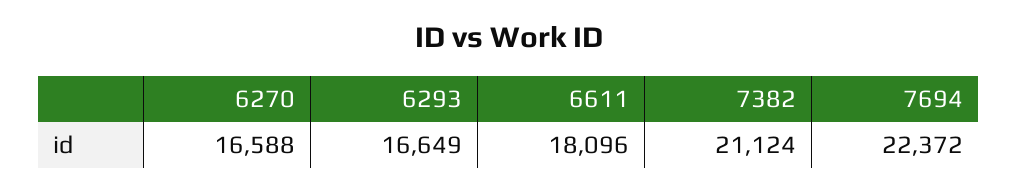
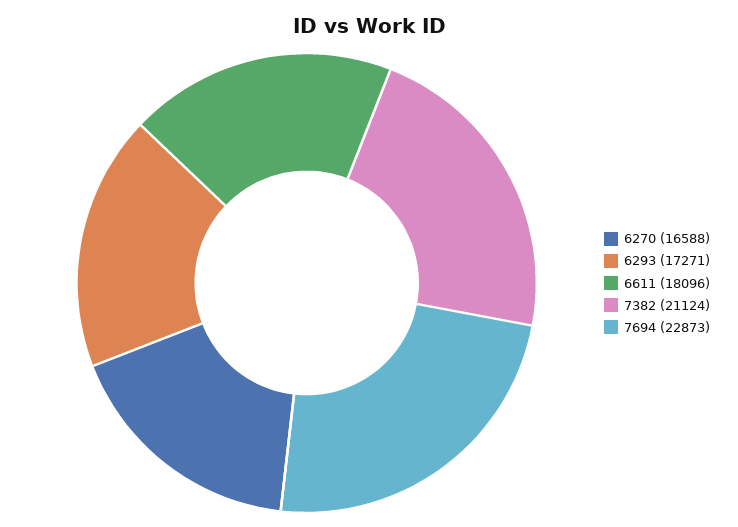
  {
    "6270": 16588,
-   "6293": 16649,
+   "6293": 17271,
    "6611": 18096,
    "7382": 21124,
-   "7694": 22372
+   "7694": 22873
  }

